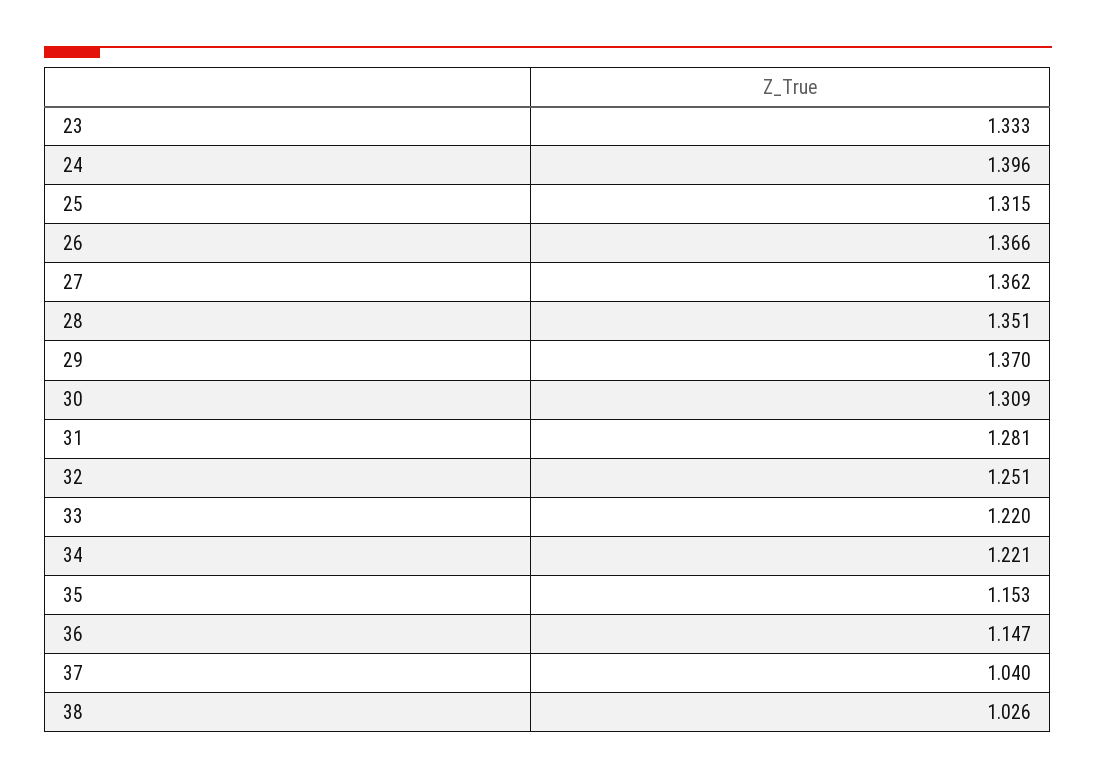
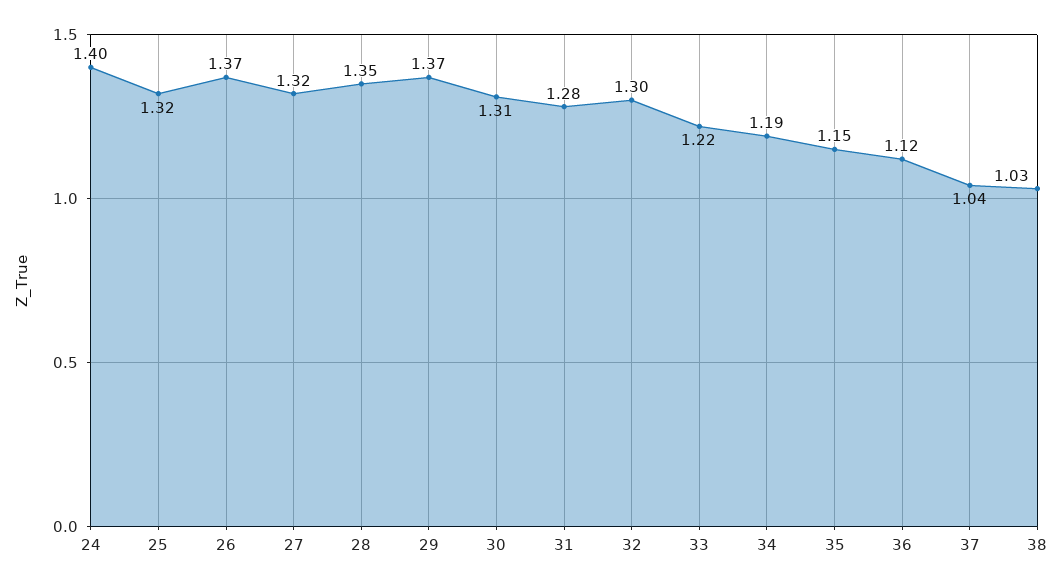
  {
-   "23": 1.333,
    "24": 1.396,
    "25": 1.315,
    "26": 1.366,
-   "27": 1.362,
+   "27": 1.32,
    "28": 1.351,
    "29": 1.37,
    "30": 1.309,
    "31": 1.281,
-   "32": 1.251,
+   "32": 1.3,
    "33": 1.22,
-   "34": 1.221,
+   "34": 1.19,
    "35": 1.153,
-   "36": 1.147,
+   "36": 1.12,
    "37": 1.04,
    "38": 1.026
  }

